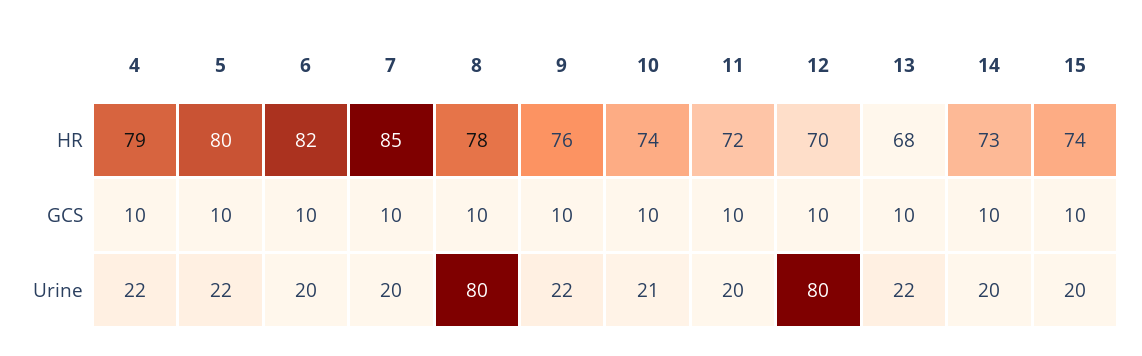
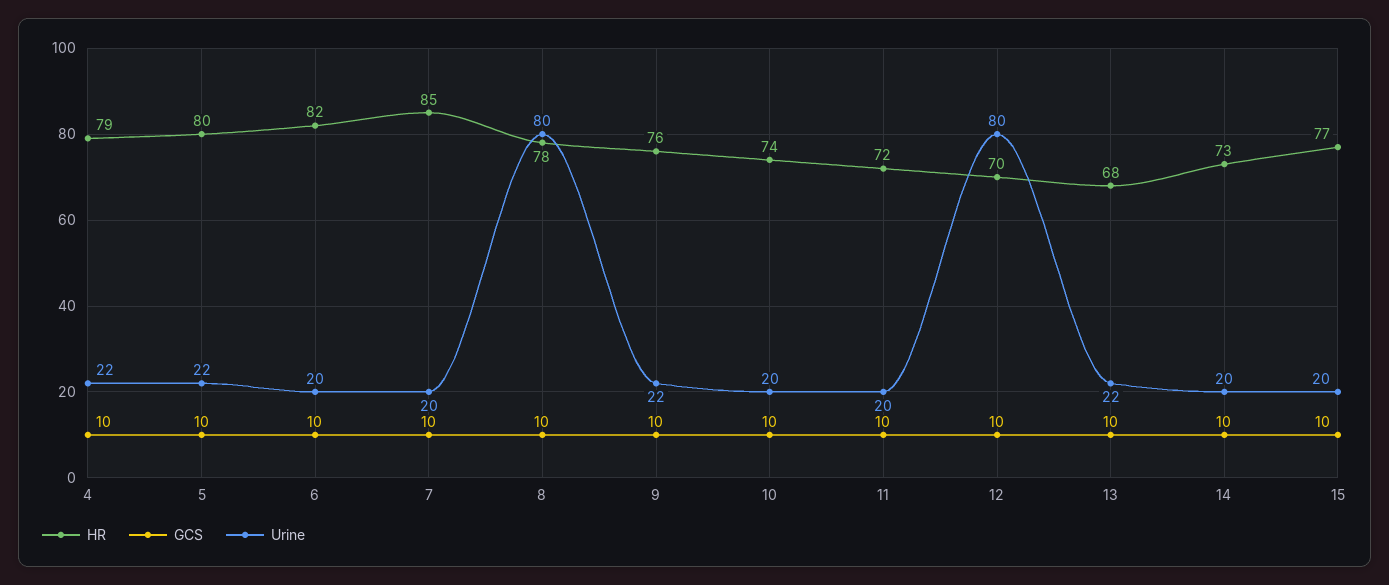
  {
    "HR": {
      "4": 79,
      "5": 80,
      "6": 82,
      "7": 85,
      "8": 78,
      "9": 76,
      "10": 74,
      "11": 72,
      "12": 70,
      "13": 68,
      "14": 73,
-     "15": 74
+     "15": 77
    },
    "GCS": {
      "4": 10,
      "5": 10,
      "6": 10,
      "7": 10,
      "8": 10,
      "9": 10,
      "10": 10,
      "11": 10,
      "12": 10,
      "13": 10,
      "14": 10,
      "15": 10
    },
    "Urine": {
      "4": 22,
      "5": 22,
      "6": 20,
      "7": 20,
      "8": 80,
      "9": 22,
-     "10": 21,
+     "10": 20,
      "11": 20,
      "12": 80,
      "13": 22,
      "14": 20,
      "15": 20
    }
  }

